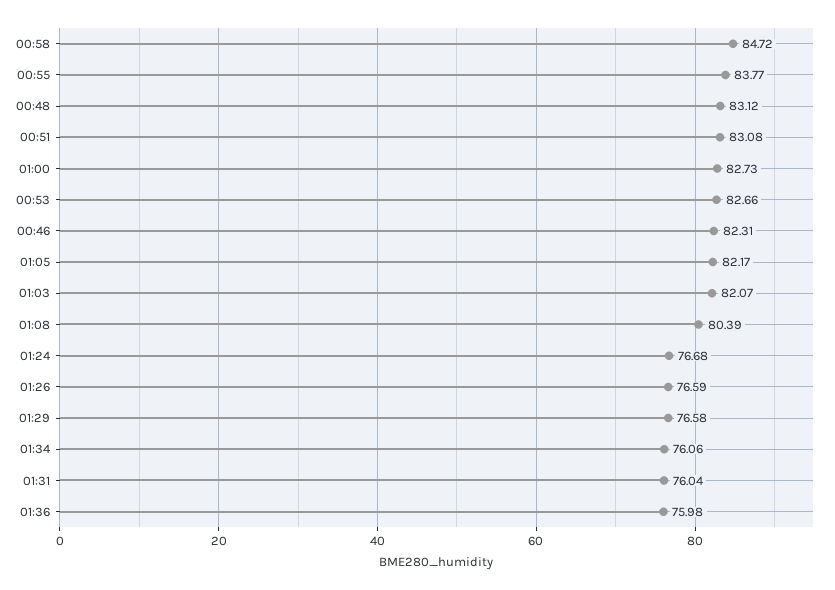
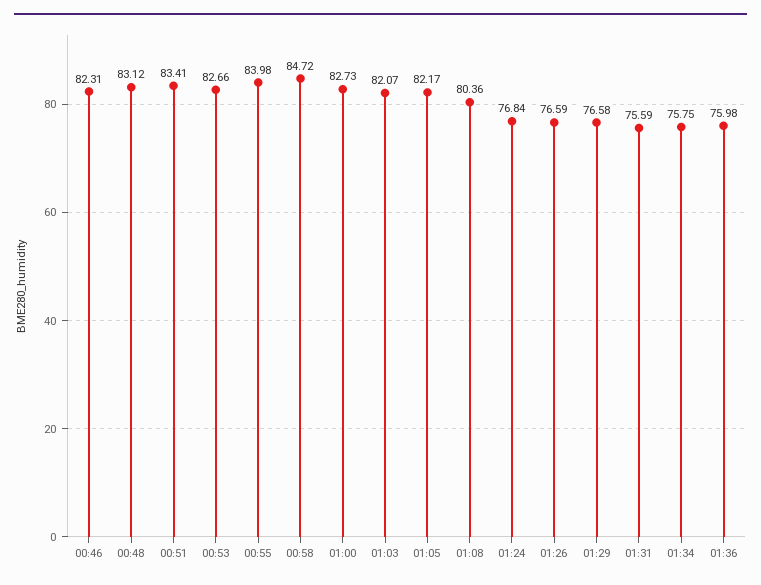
  {
    "00:58": 84.72,
-   "00:55": 83.77,
+   "00:55": 83.98,
    "00:48": 83.12,
-   "00:51": 83.08,
+   "00:51": 83.41,
    "01:00": 82.73,
    "00:53": 82.66,
    "00:46": 82.31,
    "01:05": 82.17,
    "01:03": 82.07,
-   "01:08": 80.39,
+   "01:08": 80.36,
-   "01:24": 76.68,
+   "01:24": 76.84,
    "01:26": 76.59,
    "01:29": 76.58,
-   "01:34": 76.06,
+   "01:34": 75.75,
-   "01:31": 76.04,
+   "01:31": 75.59,
    "01:36": 75.98
  }

